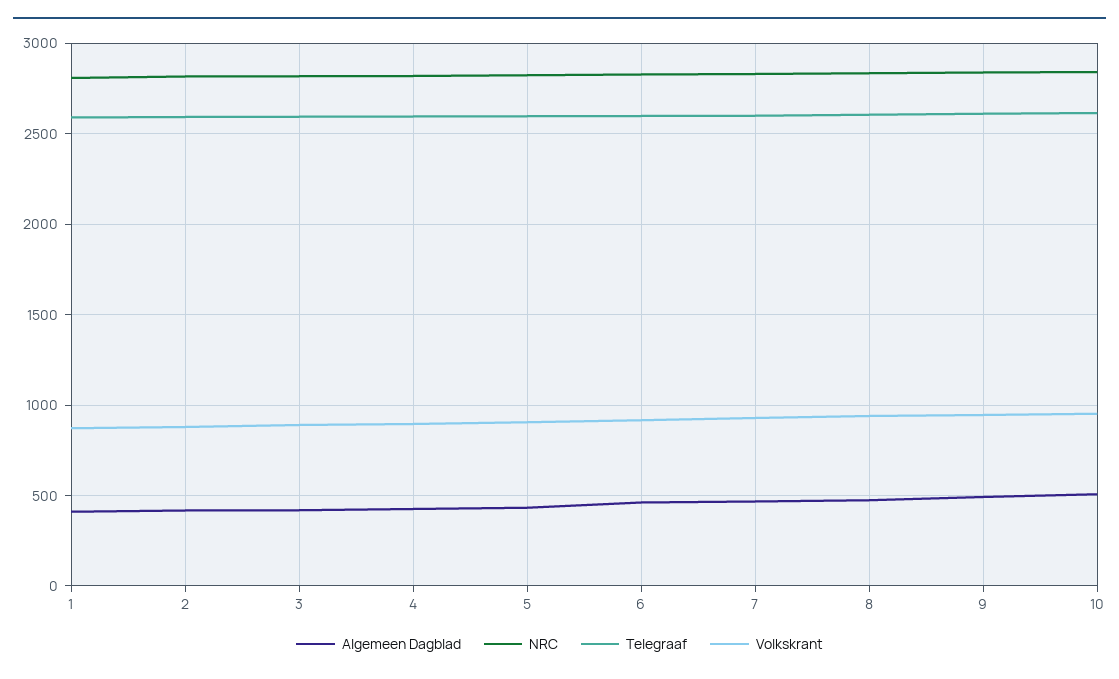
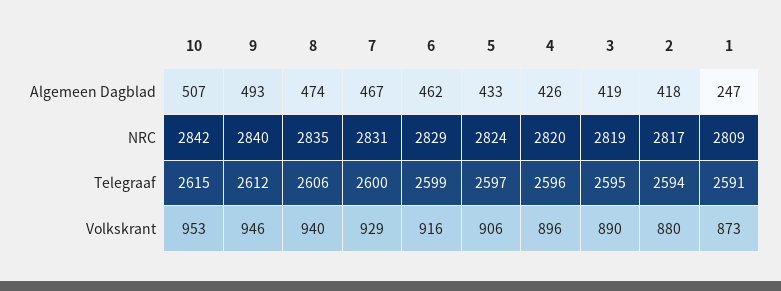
  {
    "Algemeen Dagblad": {
-     "1": 400,
+     "1": 247,
      "2": 418,
      "3": 419,
      "4": 426,
      "5": 433,
      "6": 462,
      "7": 467,
      "8": 474,
      "9": 493,
      "10": 507
    },
    "NRC": {
      "1": 2809,
      "2": 2817,
      "3": 2819,
      "4": 2820,
      "5": 2824,
      "6": 2829,
      "7": 2831,
      "8": 2835,
      "9": 2840,
      "10": 2842
    },
    "Telegraaf": {
      "1": 2591,
      "2": 2594,
      "3": 2595,
      "4": 2596,
      "5": 2597,
      "6": 2599,
      "7": 2600,
      "8": 2606,
      "9": 2612,
      "10": 2615
    },
    "Volkskrant": {
      "1": 873,
      "2": 880,
      "3": 890,
      "4": 896,
      "5": 906,
      "6": 916,
      "7": 929,
      "8": 940,
      "9": 946,
      "10": 953
    }
  }

